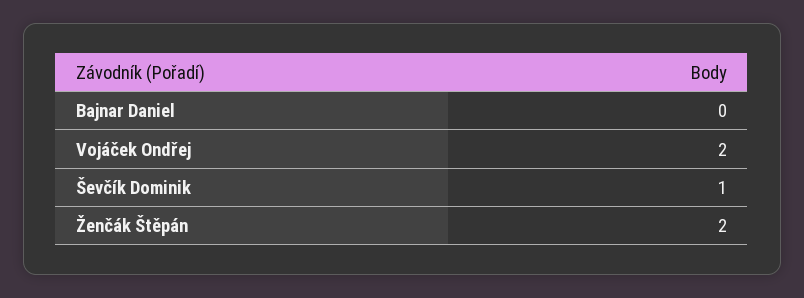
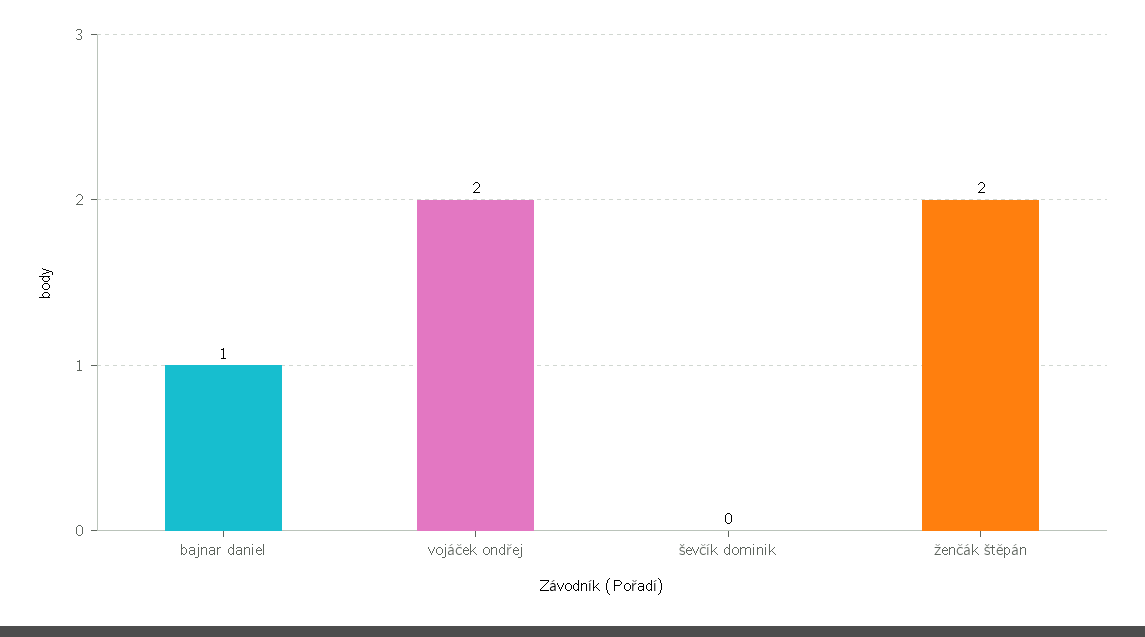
  {
-   "Bajnar Daniel": 0,
+   "Bajnar Daniel": 1,
    "Vojáček Ondřej": 2,
-   "Ševčík Dominik": 1,
+   "Ševčík Dominik": 0,
    "Ženčák Štěpán": 2
  }

